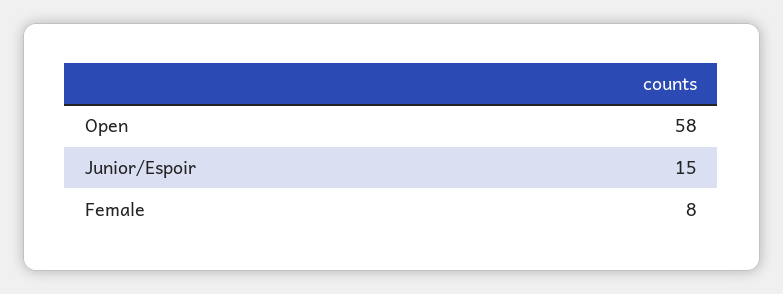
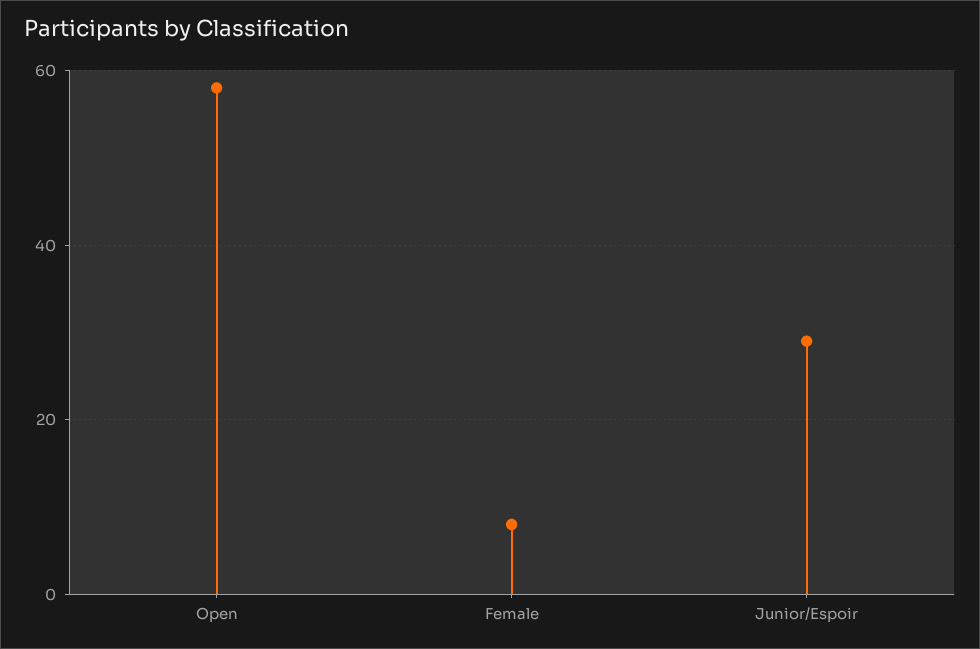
  {
    "Open": 58,
-   "Junior/Espoir": 15,
+   "Junior/Espoir": 30,
    "Female": 8
  }

